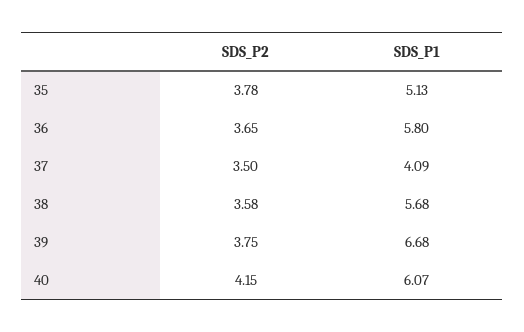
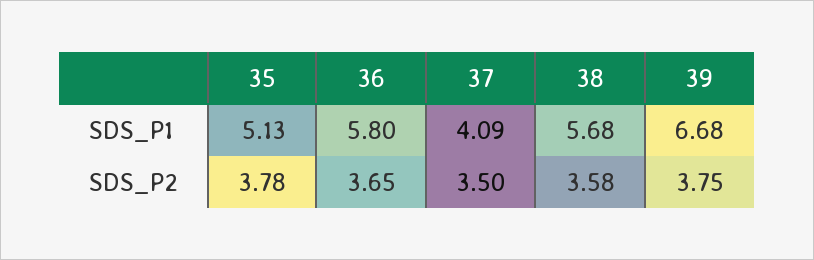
  {
    "SDS_P2": {
      "35": 3.78,
      "36": 3.65,
      "37": 3.5,
      "38": 3.58,
-     "39": 3.75,
+     "39": 3.75
-     "40": 4.15
    },
    "SDS_P1": {
      "35": 5.13,
      "36": 5.8,
      "37": 4.09,
      "38": 5.68,
-     "39": 6.68,
+     "39": 6.68
-     "40": 6.07
    }
  }

